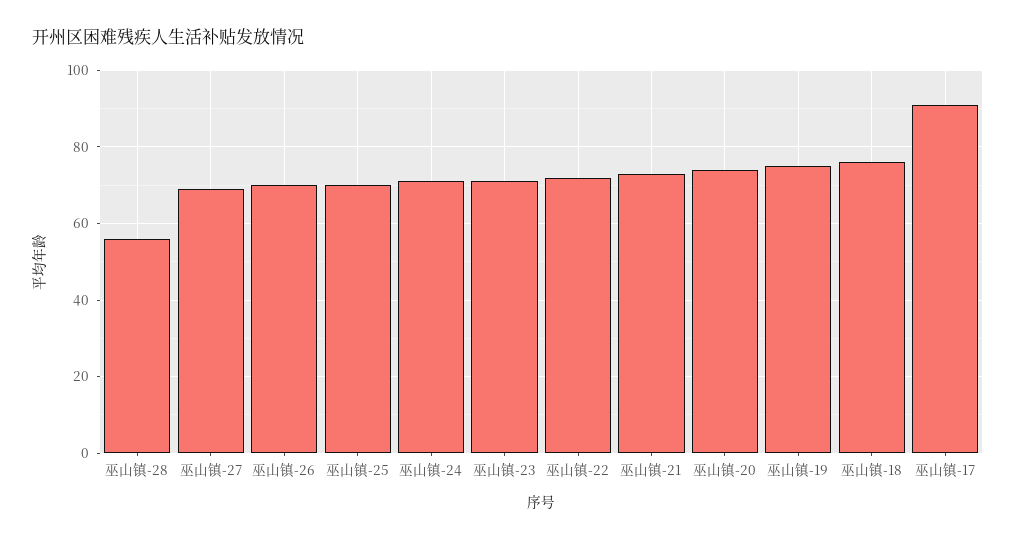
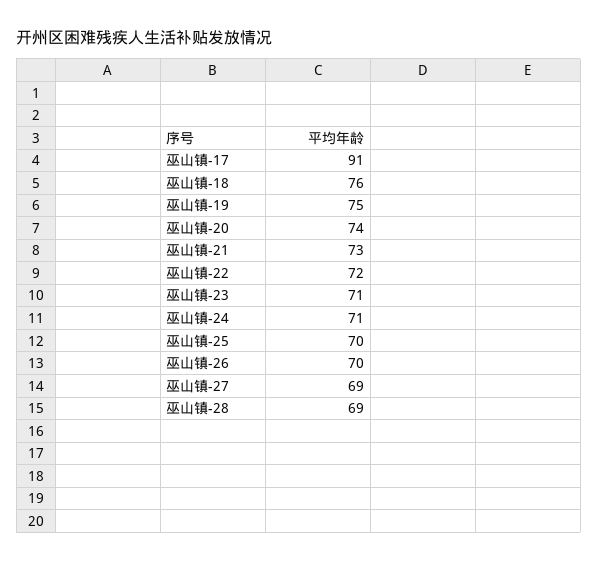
  {
-   "巫山镇-28": 55,
+   "巫山镇-28": 69,
    "巫山镇-27": 69,
    "巫山镇-26": 70,
    "巫山镇-25": 70,
    "巫山镇-24": 71,
    "巫山镇-23": 71,
    "巫山镇-22": 72,
    "巫山镇-21": 73,
    "巫山镇-20": 74,
    "巫山镇-19": 75,
    "巫山镇-18": 76,
    "巫山镇-17": 91
  }

